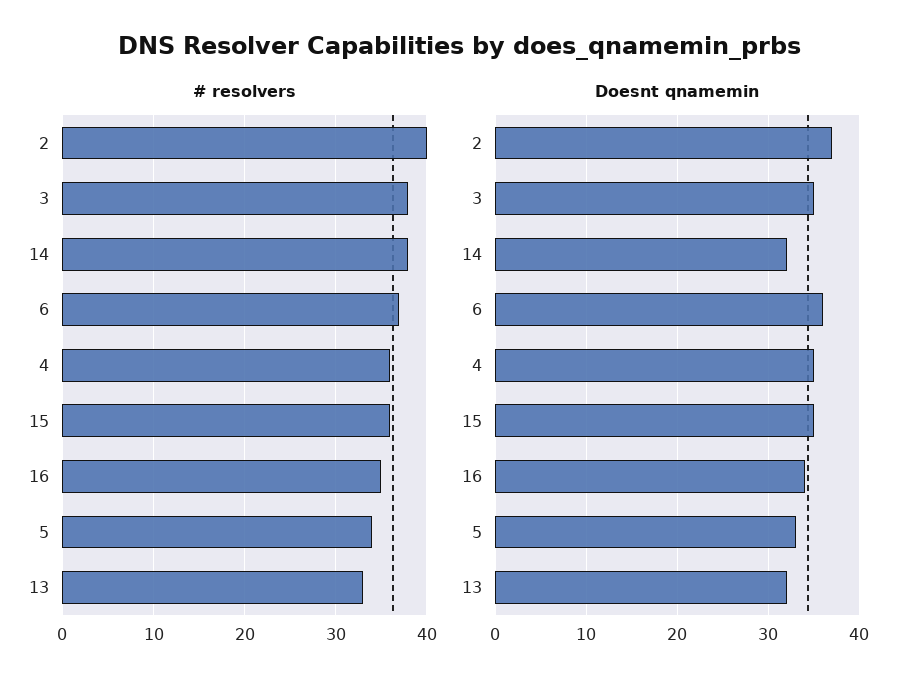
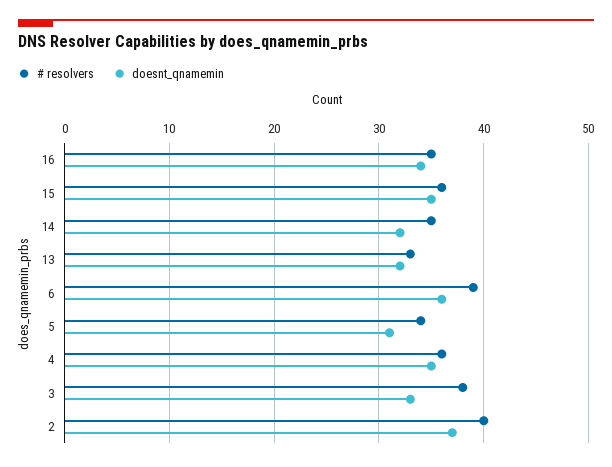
  {
    "# resolvers": {
      "2": 40,
      "3": 38,
-     "14": 38,
+     "14": 35,
-     "6": 37,
+     "6": 39,
      "4": 36,
      "15": 36,
      "16": 35,
      "5": 34,
      "13": 33
    },
    "Doesnt qnamemin": {
      "2": 37,
-     "3": 35,
+     "3": 33,
      "14": 32,
      "6": 36,
      "4": 35,
      "15": 35,
      "16": 34,
-     "5": 33,
+     "5": 31,
      "13": 32
    }
  }

